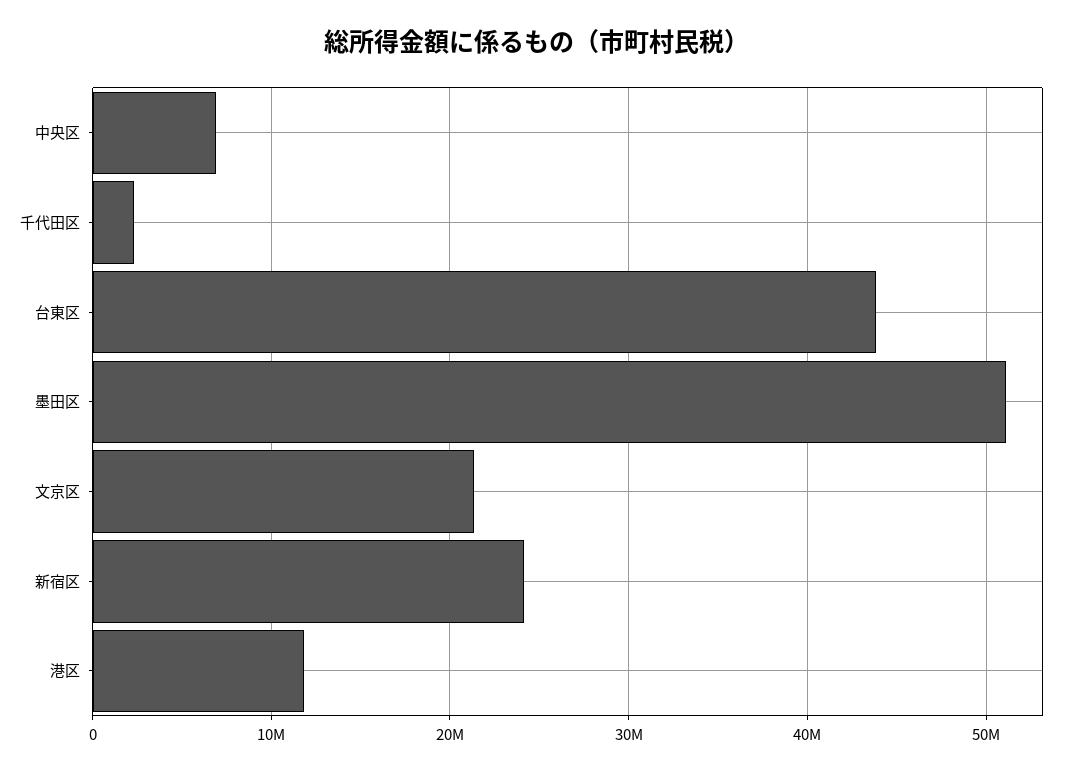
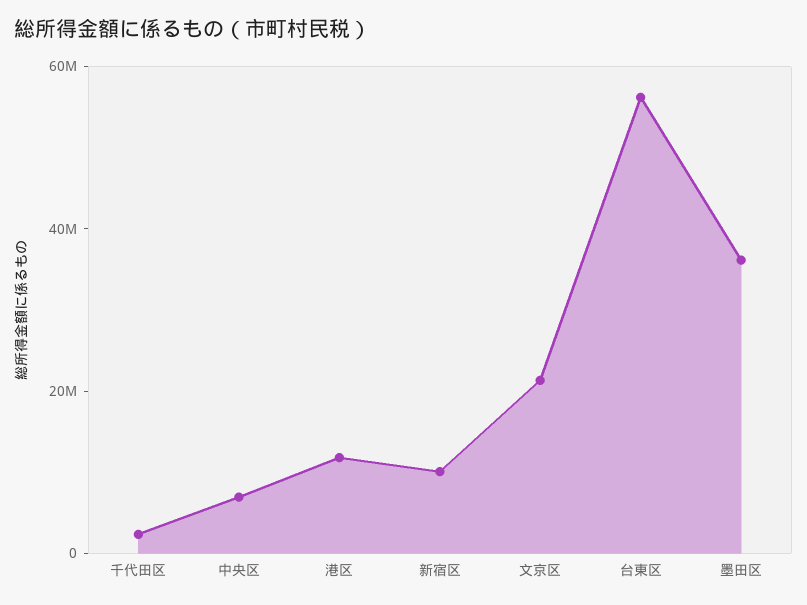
  {
    "中央区": 7000000,
    "千代田区": 2000000,
-   "台東区": 44000000,
+   "台東区": 55000000,
-   "墨田区": 51000000,
+   "墨田区": 35000000,
    "文京区": 21000000,
-   "新宿区": 24000000,
+   "新宿区": 10000000,
    "港区": 12000000
  }

